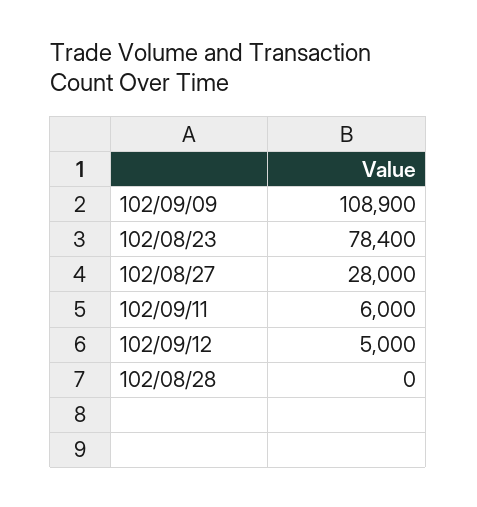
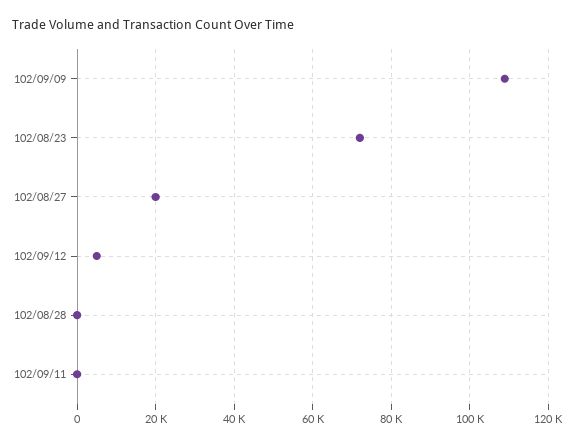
  {
    "102/09/09": 108900,
-   "102/08/23": 78400,
+   "102/08/23": 72000,
-   "102/08/27": 28000,
+   "102/08/27": 20000,
-   "102/09/11": 6000,
+   "102/09/11": 0,
    "102/09/12": 5000,
    "102/08/28": 0
  }

